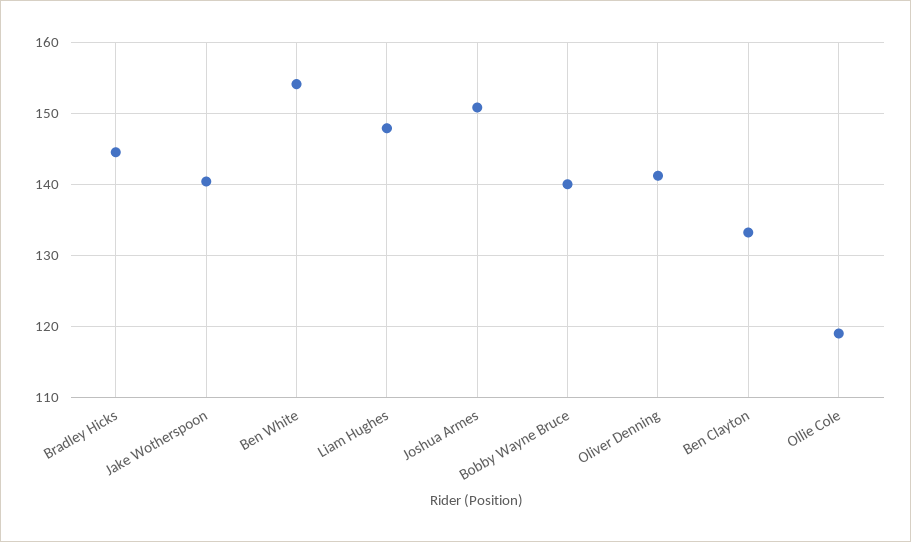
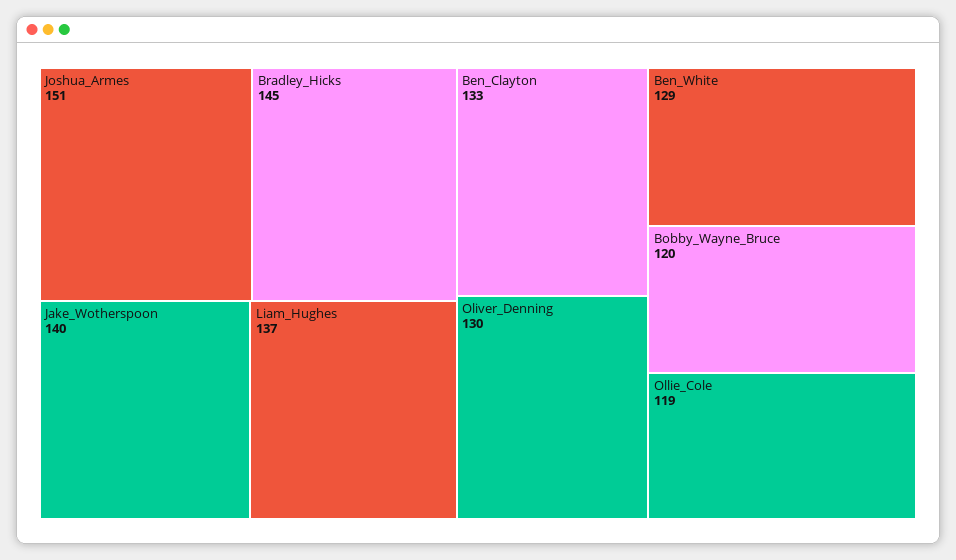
  {
    "Bradley Hicks": 145,
    "Jake Wotherspoon": 140,
-   "Ben White": 154,
+   "Ben White": 129,
-   "Liam Hughes": 148,
+   "Liam Hughes": 137,
    "Joshua Armes": 151,
-   "Bobby Wayne Bruce": 140,
+   "Bobby Wayne Bruce": 120,
-   "Oliver Denning": 141,
+   "Oliver Denning": 130,
    "Ben Clayton": 133,
    "Ollie Cole": 119
  }

